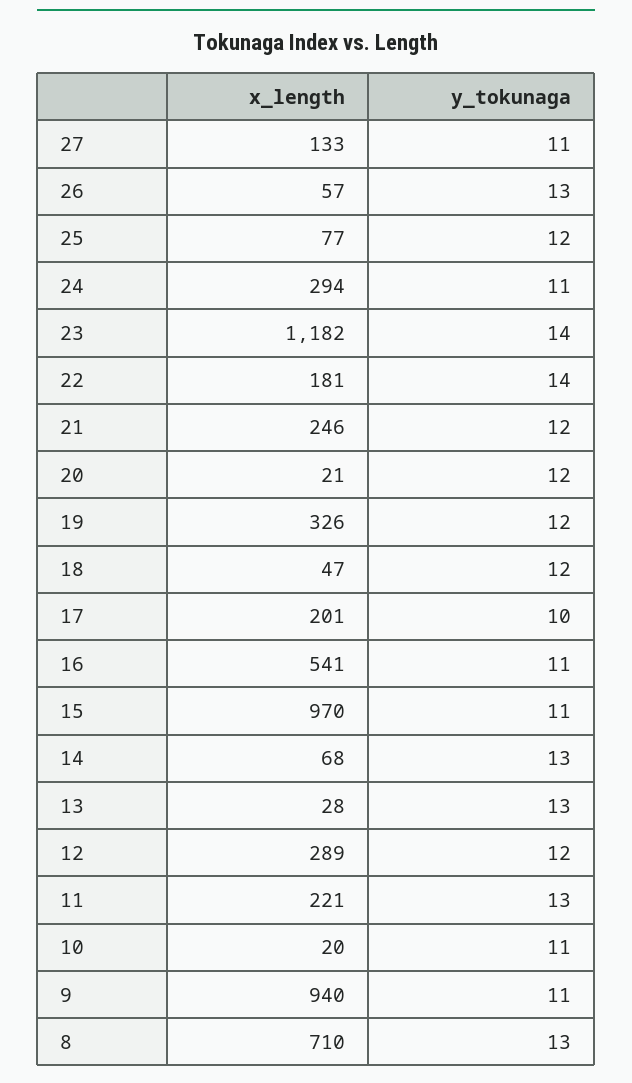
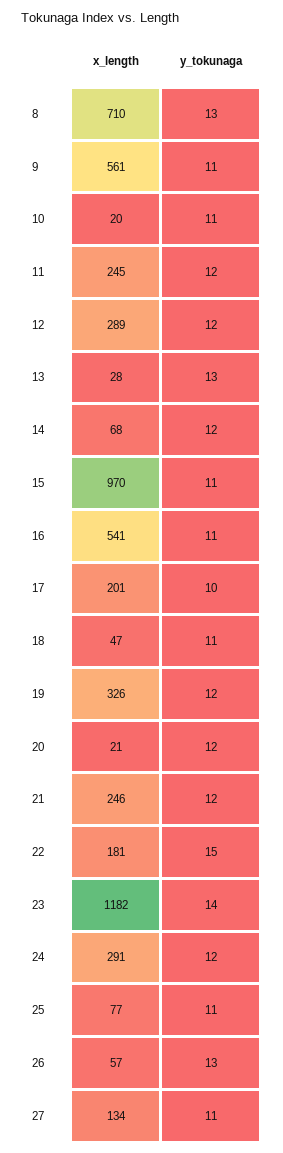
  {
    "x_length": {
-     "27": 133,
+     "27": 134,
      "26": 57,
      "25": 77,
-     "24": 294,
+     "24": 291,
      "23": 1182,
      "22": 181,
      "21": 246,
      "20": 21,
      "19": 326,
      "18": 47,
      "17": 201,
      "16": 541,
      "15": 970,
      "14": 68,
      "13": 28,
      "12": 289,
-     "11": 221,
+     "11": 245,
      "10": 20,
-     "9": 940,
+     "9": 561,
      "8": 710
    },
    "y_tokunaga": {
      "27": 11,
      "26": 13,
-     "25": 12,
+     "25": 11,
-     "24": 11,
+     "24": 12,
      "23": 14,
-     "22": 14,
+     "22": 15,
      "21": 12,
      "20": 12,
      "19": 12,
-     "18": 12,
+     "18": 11,
      "17": 10,
      "16": 11,
      "15": 11,
-     "14": 13,
+     "14": 12,
      "13": 13,
      "12": 12,
-     "11": 13,
+     "11": 12,
      "10": 11,
      "9": 11,
      "8": 13
    }
  }

